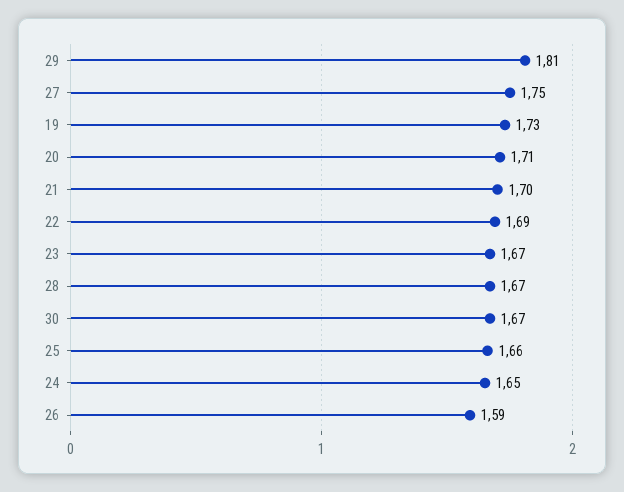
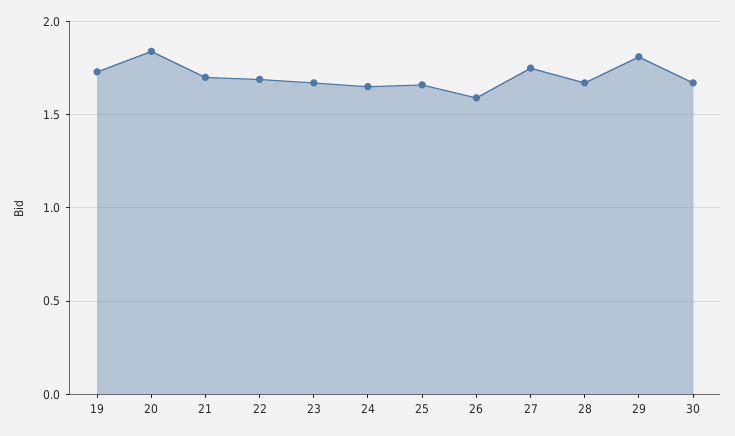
  {
    "29": 1.81,
    "27": 1.75,
    "19": 1.73,
-   "20": 1.71,
+   "20": 1.85,
    "21": 1.7,
    "22": 1.69,
    "23": 1.67,
    "28": 1.67,
    "30": 1.67,
    "25": 1.66,
    "24": 1.65,
    "26": 1.59
  }

